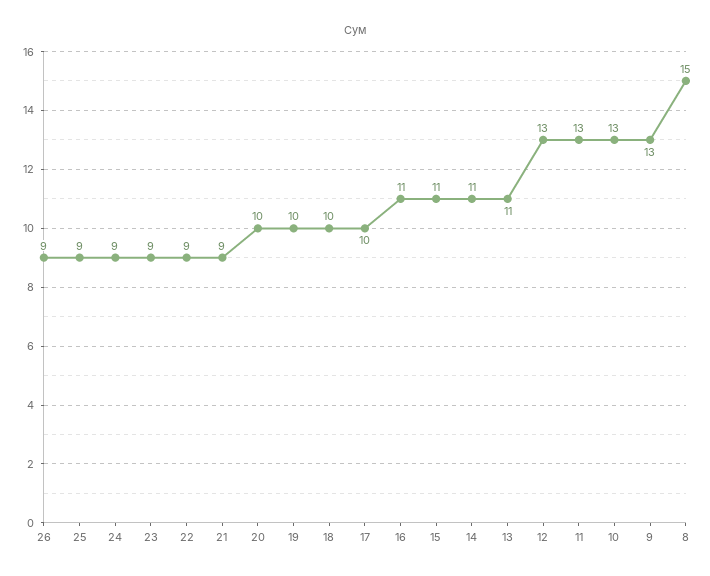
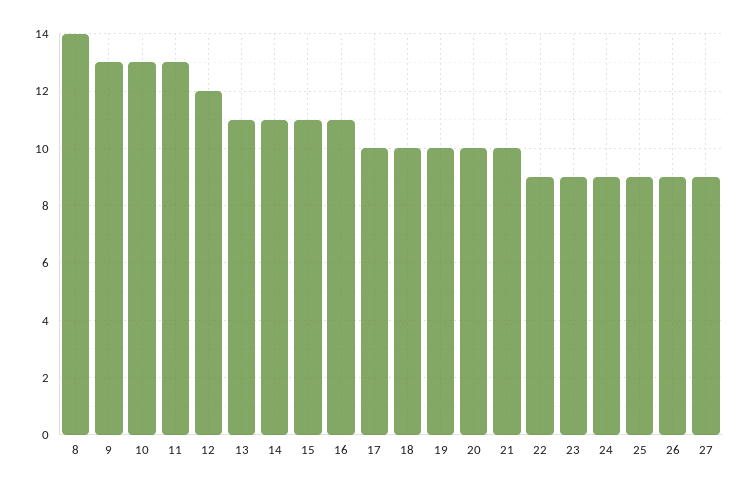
  {
    "26": 9,
    "25": 9,
    "24": 9,
    "23": 9,
    "22": 9,
-   "21": 9,
+   "21": 10,
    "20": 10,
    "19": 10,
    "18": 10,
    "17": 10,
    "16": 11,
    "15": 11,
    "14": 11,
    "13": 11,
-   "12": 13,
+   "12": 12,
    "11": 13,
    "10": 13,
    "9": 13,
-   "8": 15
+   "8": 14,
+   "27": 9
  }

